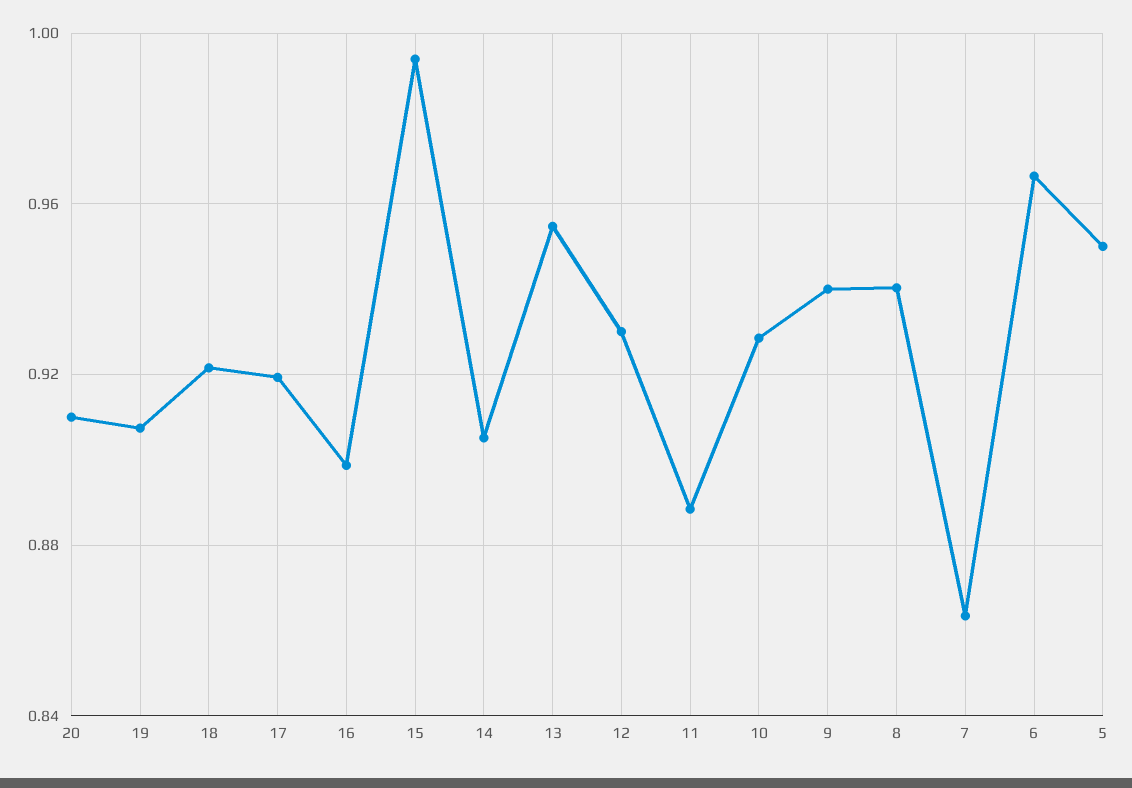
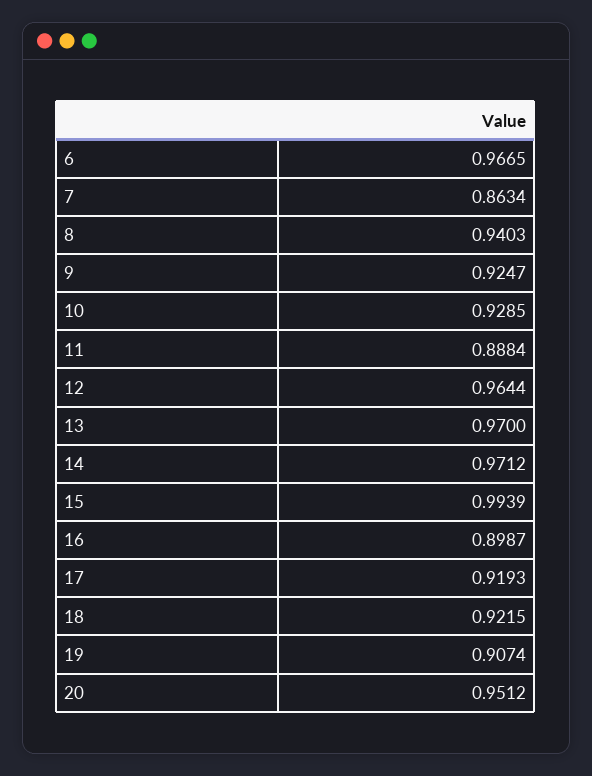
  {
-   "20": 0.91,
+   "20": 0.9512,
    "19": 0.9074,
    "18": 0.9215,
    "17": 0.9193,
    "16": 0.8987,
    "15": 0.9939,
-   "14": 0.905,
+   "14": 0.9712,
-   "13": 0.955,
+   "13": 0.97,
-   "12": 0.93,
+   "12": 0.9644,
    "11": 0.8884,
    "10": 0.9285,
-   "9": 0.94,
+   "9": 0.9247,
    "8": 0.9403,
    "7": 0.8634,
-   "6": 0.9665,
+   "6": 0.9665
-   "5": 0.95
  }

